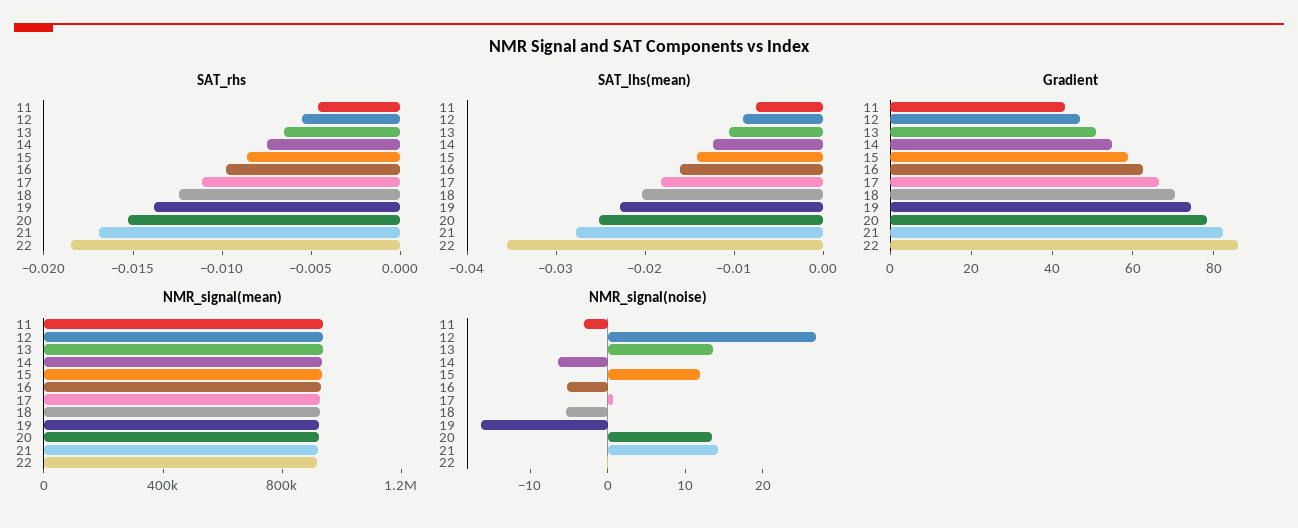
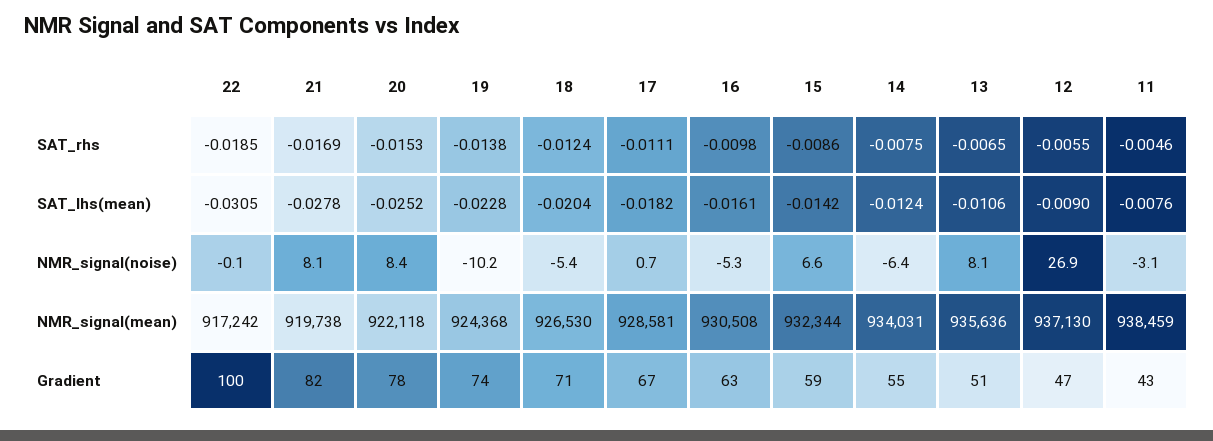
  {
    "SAT_rhs": {
      "11": -0.0046,
      "12": -0.0055,
      "13": -0.0065,
      "14": -0.0075,
      "15": -0.0086,
      "16": -0.0098,
      "17": -0.0111,
      "18": -0.0124,
      "19": -0.0138,
      "20": -0.0153,
      "21": -0.0169,
      "22": -0.0185
    },
    "SAT_lhs(mean)": {
      "11": -0.0076,
      "12": -0.009,
      "13": -0.0106,
      "14": -0.0124,
      "15": -0.0142,
      "16": -0.0161,
      "17": -0.0182,
      "18": -0.0204,
      "19": -0.0228,
      "20": -0.0252,
      "21": -0.0278,
-     "22": -0.036
+     "22": -0.0305
    },
    "Gradient": {
      "11": 43,
      "12": 47,
      "13": 51,
      "14": 55,
      "15": 59,
      "16": 63,
      "17": 67,
      "18": 71,
      "19": 74,
      "20": 78,
      "21": 82,
-     "22": 85
+     "22": 100
    },
    "NMR_signal(mean)": {
      "11": 938459,
      "12": 937130,
      "13": 935636,
      "14": 934031,
      "15": 932344,
      "16": 930508,
      "17": 928581,
      "18": 926530,
      "19": 924368,
      "20": 922118,
      "21": 919738,
      "22": 917242
    },
    "NMR_signal(noise)": {
      "11": -3.1,
      "12": 26.9,
-     "13": 14,
+     "13": 8.1,
      "14": -6.4,
-     "15": 12,
+     "15": 6.6,
      "16": -5.3,
      "17": 0.7,
      "18": -5.4,
-     "19": -16,
+     "19": -10.2,
-     "20": 14,
+     "20": 8.4,
-     "21": 14,
+     "21": 8.1,
      "22": -0.1
    }
  }

